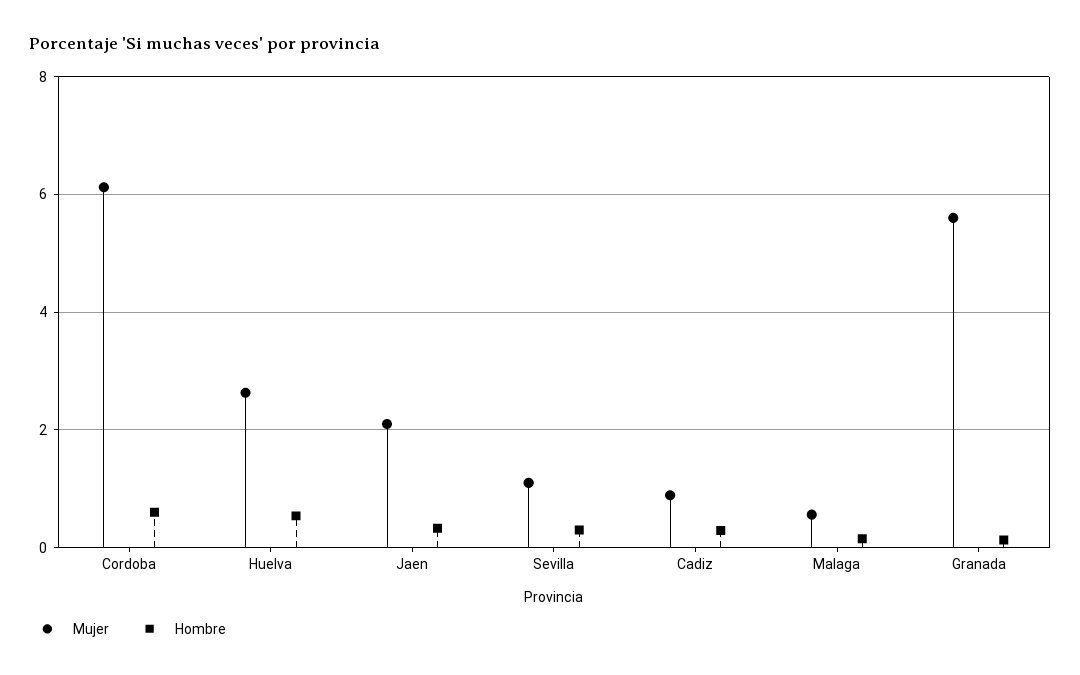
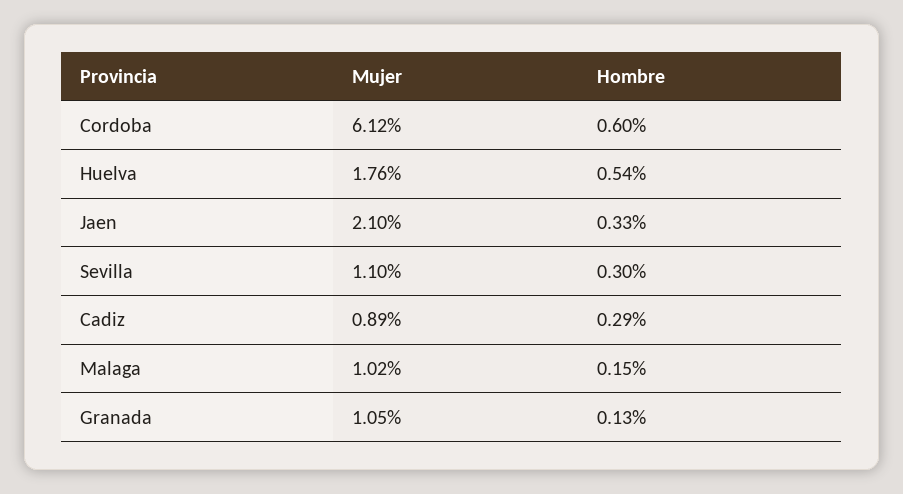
  {
    "Mujer": {
      "Cordoba": 6.12,
-     "Huelva": 2.6,
+     "Huelva": 1.76,
      "Jaen": 2.1,
      "Sevilla": 1.1,
      "Cadiz": 0.89,
-     "Malaga": 0.6,
+     "Malaga": 1.02,
-     "Granada": 5.6
+     "Granada": 1.05
    },
    "Hombre": {
      "Cordoba": 0.6,
      "Huelva": 0.54,
      "Jaen": 0.33,
      "Sevilla": 0.3,
      "Cadiz": 0.29,
      "Malaga": 0.15,
      "Granada": 0.13
    }
  }

